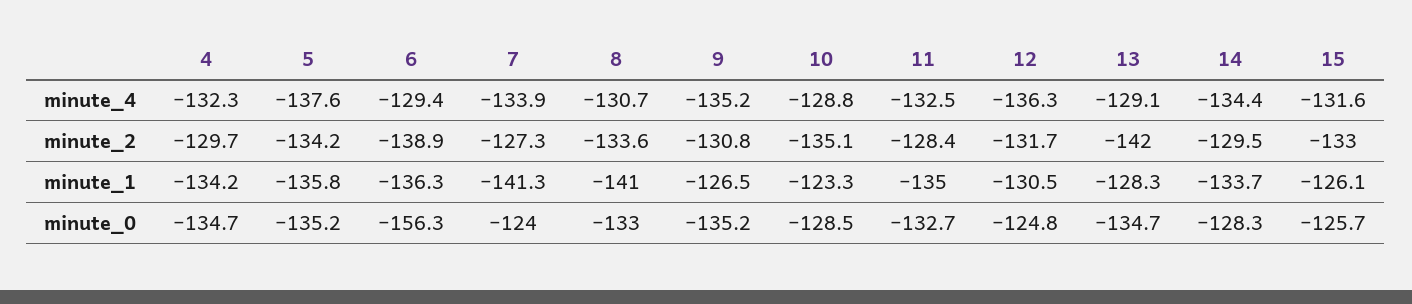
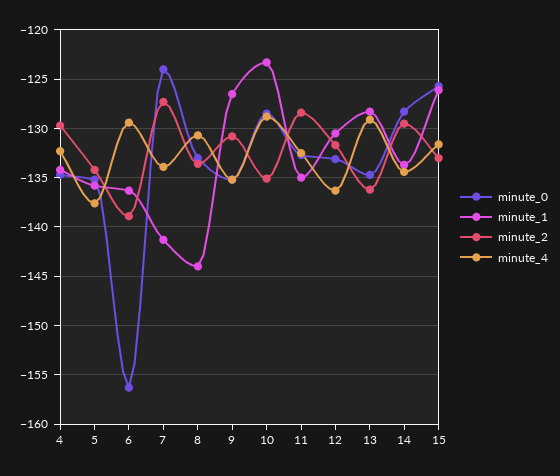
  {
    "minute_4": {
      "4": -132.3,
      "5": -137.6,
      "6": -129.4,
      "7": -133.9,
      "8": -130.7,
      "9": -135.2,
      "10": -128.8,
      "11": -132.5,
      "12": -136.3,
      "13": -129.1,
      "14": -134.4,
      "15": -131.6
    },
    "minute_2": {
      "4": -129.7,
      "5": -134.2,
      "6": -138.9,
      "7": -127.3,
      "8": -133.6,
      "9": -130.8,
      "10": -135.1,
      "11": -128.4,
      "12": -131.7,
-     "13": -142,
+     "13": -136,
      "14": -129.5,
      "15": -133
    },
    "minute_1": {
      "4": -134.2,
      "5": -135.8,
      "6": -136.3,
      "7": -141.3,
-     "8": -141,
+     "8": -144,
      "9": -126.5,
      "10": -123.3,
      "11": -135,
      "12": -130.5,
      "13": -128.3,
      "14": -133.7,
      "15": -126.1
    },
    "minute_0": {
      "4": -134.7,
      "5": -135.2,
      "6": -156.3,
      "7": -124,
      "8": -133,
      "9": -135.2,
      "10": -128.5,
      "11": -132.7,
-     "12": -124.8,
+     "12": -133,
      "13": -134.7,
      "14": -128.3,
      "15": -125.7
    }
  }

